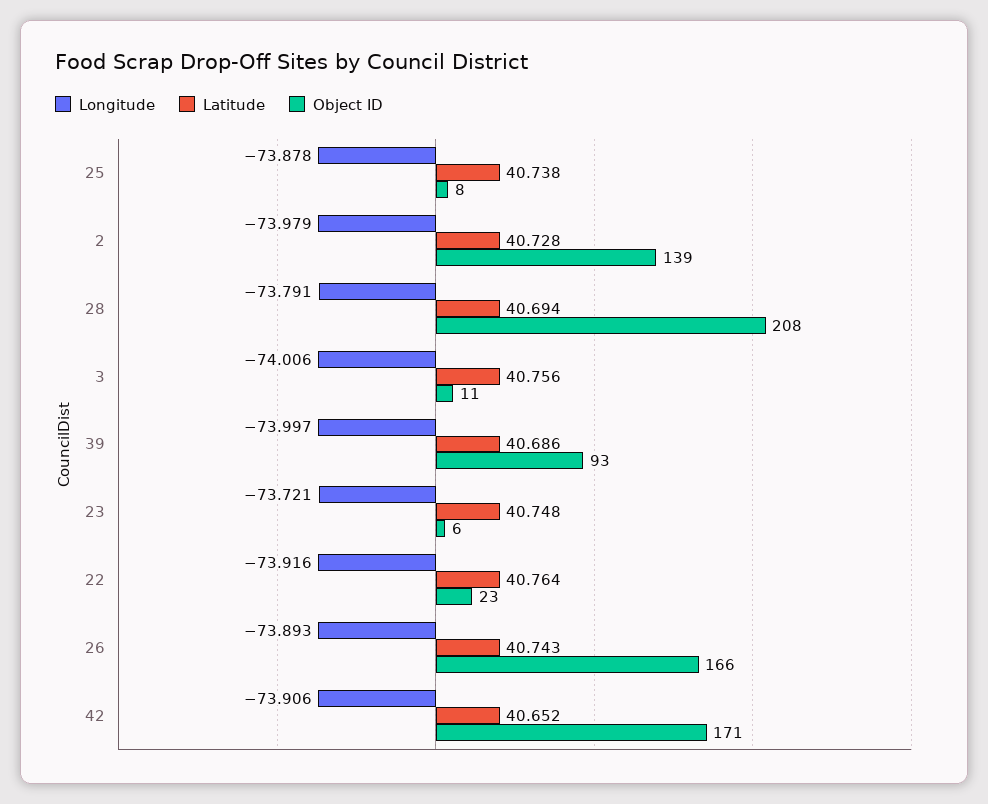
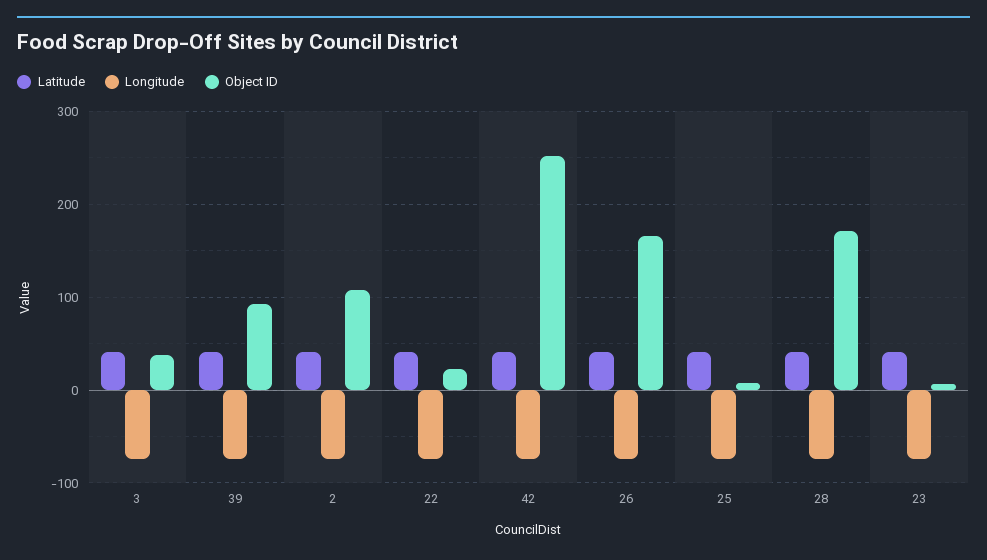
  {
    "Longitude": {
      "25": -73.878,
      "2": -73.979,
      "28": -73.791,
      "3": -74.006,
      "39": -73.997,
      "23": -73.721,
      "22": -73.916,
      "26": -73.893,
      "42": -73.906
    },
    "Latitude": {
      "25": 40.738,
      "2": 40.728,
      "28": 40.694,
      "3": 40.756,
      "39": 40.686,
      "23": 40.748,
      "22": 40.764,
      "26": 40.743,
      "42": 40.652
    },
    "Object ID": {
      "25": 8,
-     "2": 139,
+     "2": 110,
-     "28": 208,
+     "28": 170,
-     "3": 11,
+     "3": 40,
      "39": 93,
      "23": 6,
      "22": 23,
      "26": 166,
-     "42": 171
+     "42": 250
    }
  }

